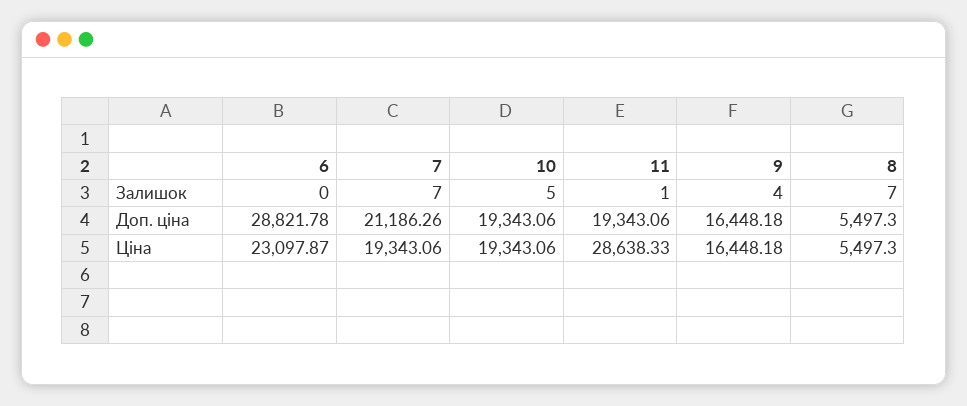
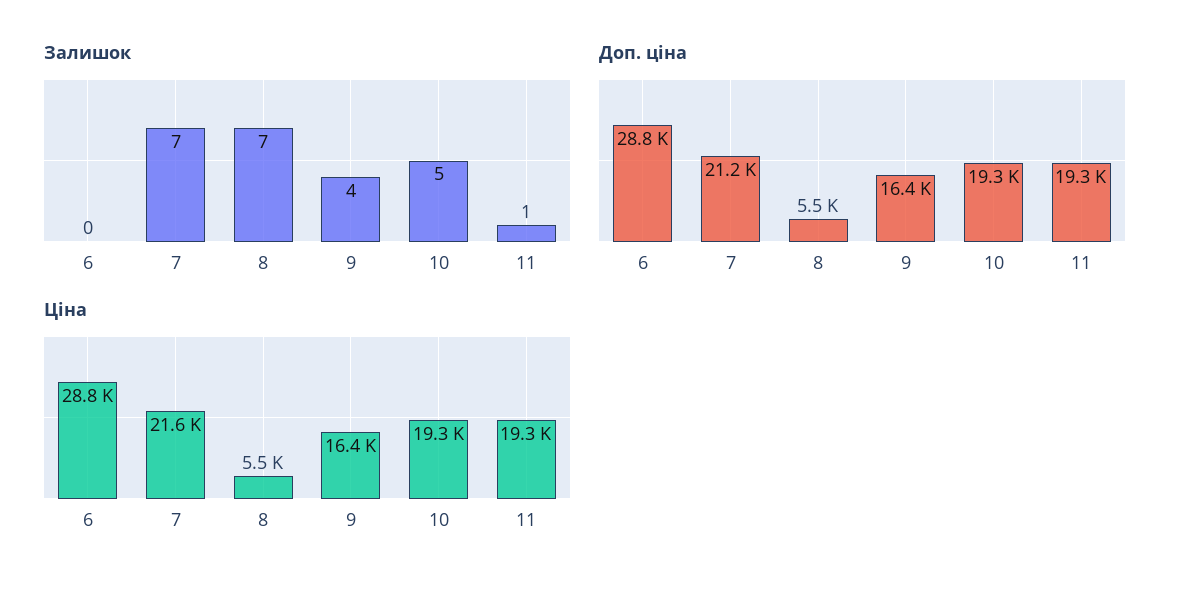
  {
    "Залишок": {
      "6": 0,
      "7": 7,
      "10": 5,
      "11": 1,
      "9": 4,
      "8": 7
    },
    "Доп. ціна": {
      "6": 28821.78,
      "7": 21186.26,
      "10": 19343.06,
      "11": 19343.06,
      "9": 16448.18,
      "8": 5497.3
    },
    "Ціна": {
-     "6": 23097.87,
+     "6": 28800,
-     "7": 19343.06,
+     "7": 21600,
      "10": 19343.06,
-     "11": 28638.33,
+     "11": 19300,
      "9": 16448.18,
      "8": 5497.3
    }
  }

